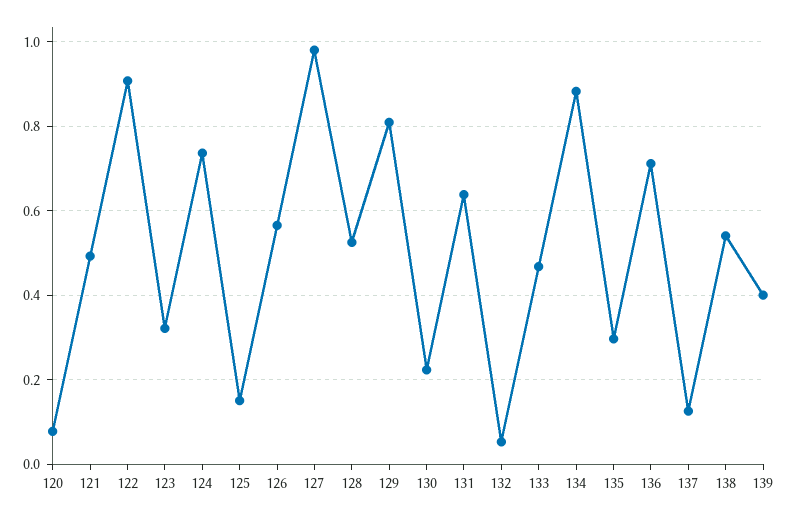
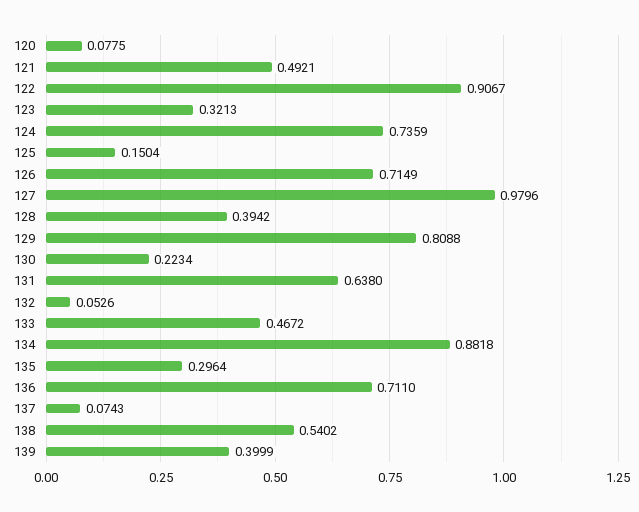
  {
    "120": 0.0775,
    "121": 0.4921,
    "122": 0.9067,
    "123": 0.3213,
    "124": 0.7359,
    "125": 0.1504,
-   "126": 0.56,
+   "126": 0.7149,
    "127": 0.9796,
-   "128": 0.52,
+   "128": 0.3942,
    "129": 0.8088,
    "130": 0.2234,
    "131": 0.638,
    "132": 0.0526,
    "133": 0.4672,
    "134": 0.8818,
    "135": 0.2964,
    "136": 0.711,
-   "137": 0.12,
+   "137": 0.0743,
    "138": 0.5402,
    "139": 0.3999
  }

